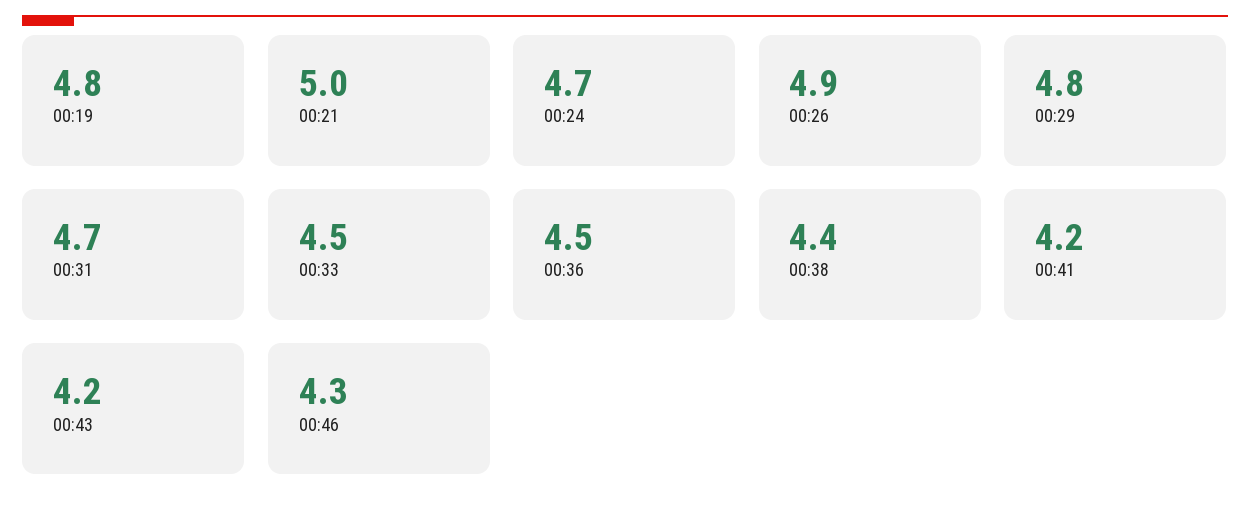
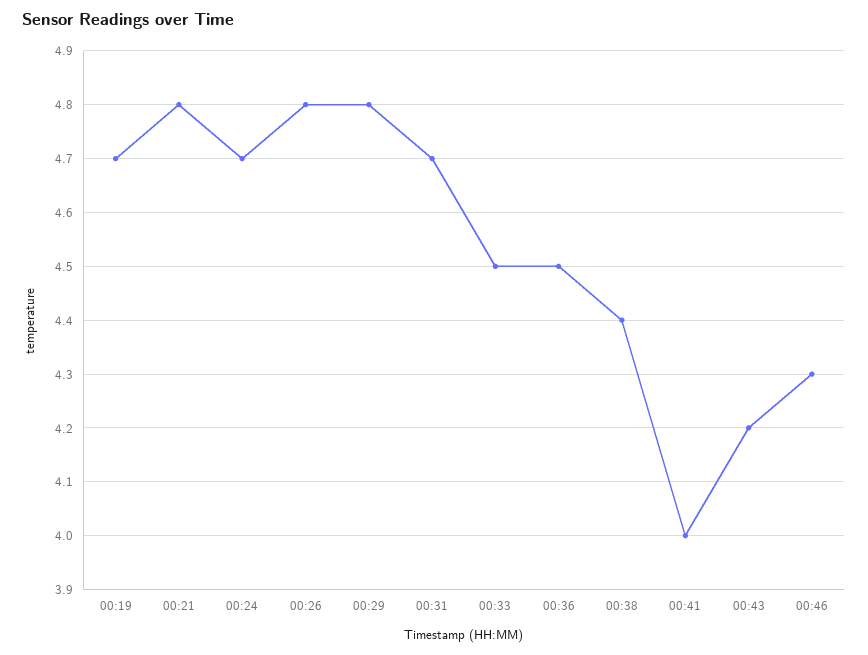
  {
-   "00:19": 4.8,
+   "00:19": 4.7,
-   "00:21": 5,
+   "00:21": 4.8,
    "00:24": 4.7,
-   "00:26": 4.9,
+   "00:26": 4.8,
    "00:29": 4.8,
    "00:31": 4.7,
    "00:33": 4.5,
    "00:36": 4.5,
    "00:38": 4.4,
-   "00:41": 4.2,
+   "00:41": 4,
    "00:43": 4.2,
    "00:46": 4.3
  }

